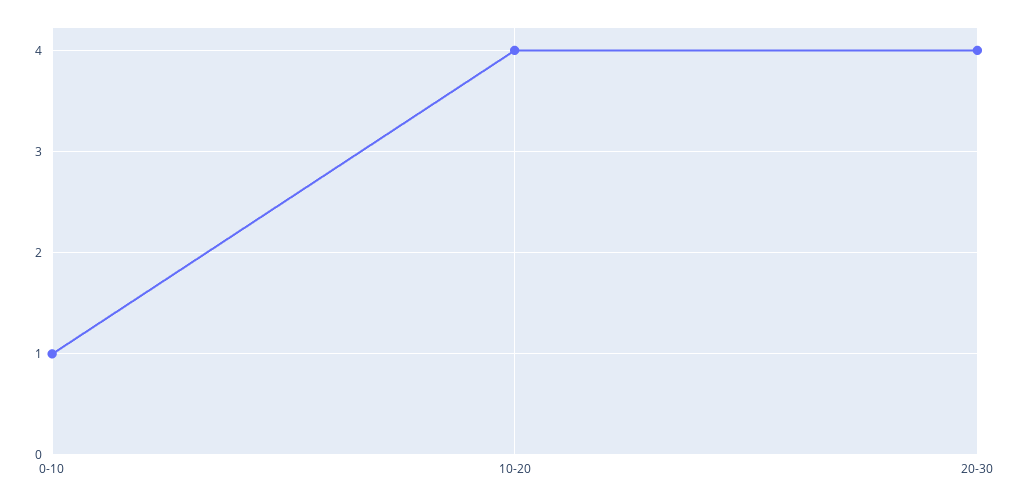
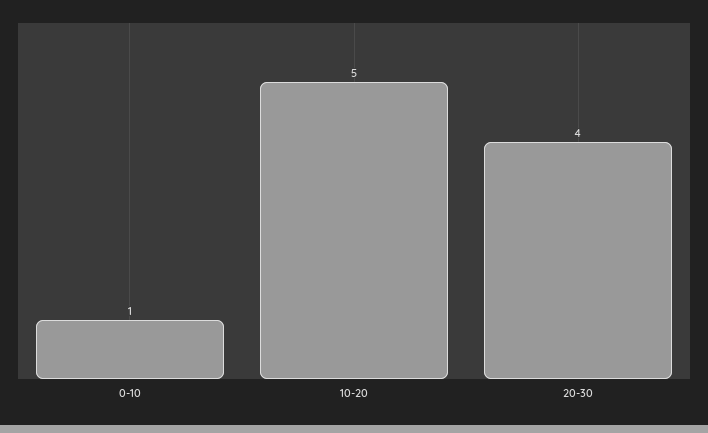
  {
    "0-10": 1,
-   "10-20": 4,
+   "10-20": 5,
    "20-30": 4
  }

